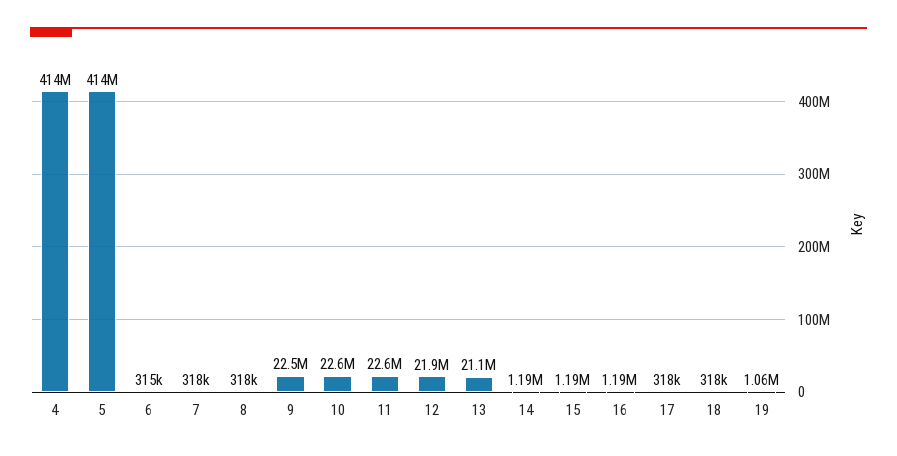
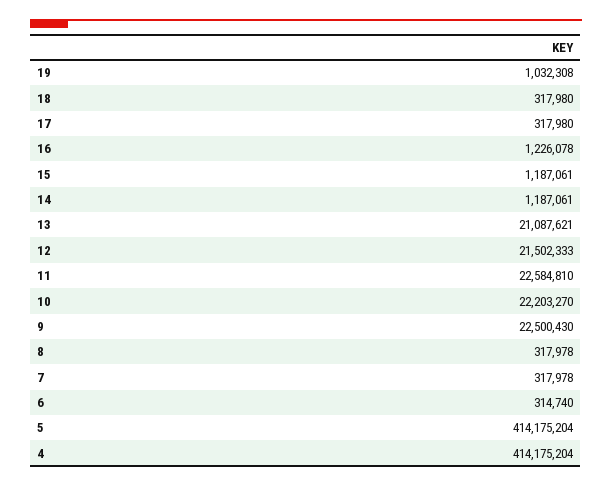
  {
    "4": 414175204,
    "5": 414175204,
    "6": 314740,
    "7": 317978,
    "8": 317978,
    "9": 22500430,
-   "10": 22600000,
+   "10": 22203270,
    "11": 22584810,
-   "12": 21900000,
+   "12": 21502333,
    "13": 21087621,
    "14": 1187061,
    "15": 1187061,
-   "16": 1190000,
+   "16": 1226078,
    "17": 317980,
    "18": 317980,
-   "19": 1060000
+   "19": 1032308
  }

